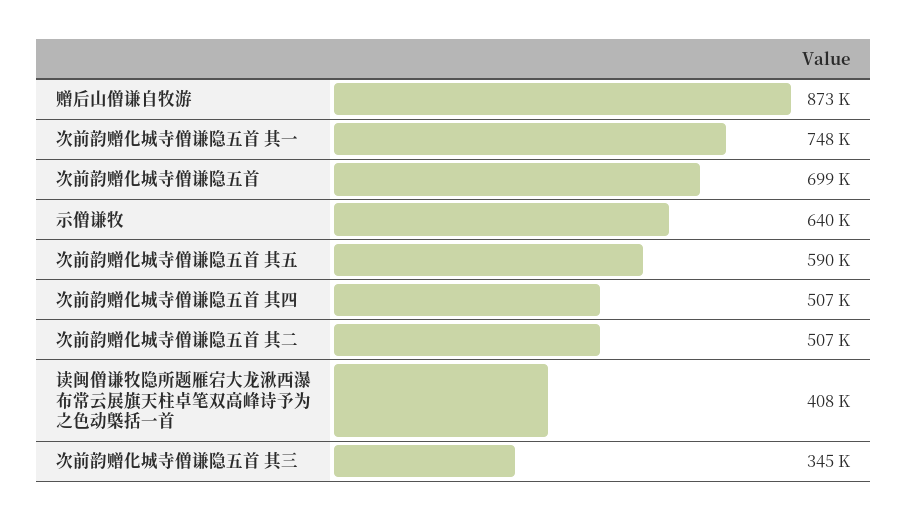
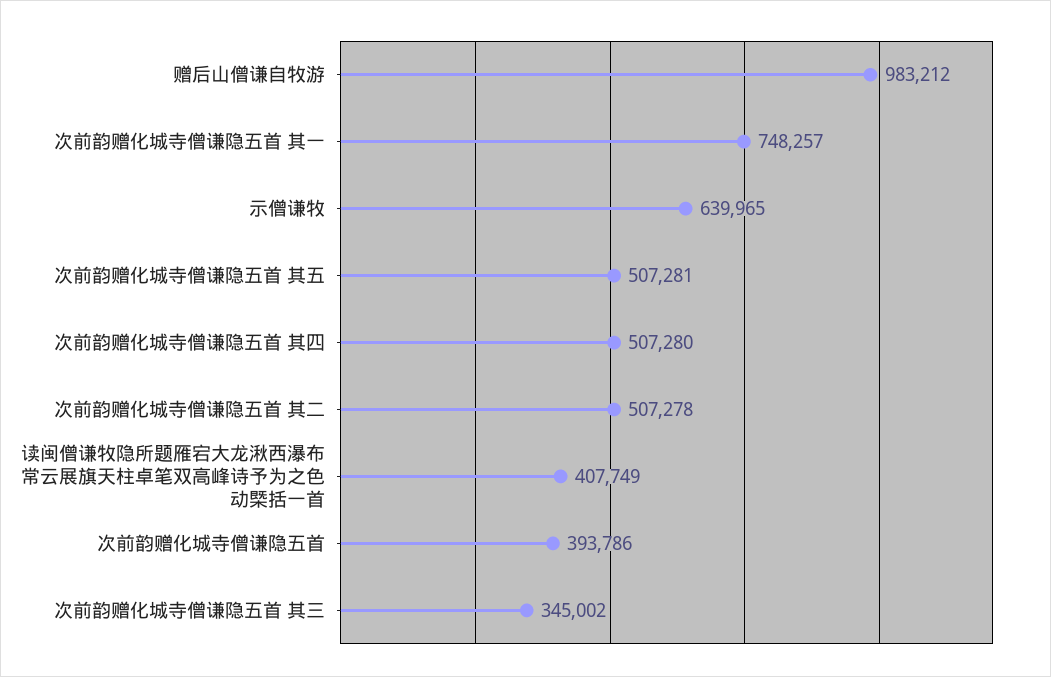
  {
-   "赠后山僧谦自牧游": 873000,
+   "赠后山僧谦自牧游": 983212,
    "次前韵赠化城寺僧谦隐五首 其一": 748257,
-   "次前韵赠化城寺僧谦隐五首": 699000,
+   "次前韵赠化城寺僧谦隐五首": 393786,
    "示僧谦牧": 639965,
-   "次前韵赠化城寺僧谦隐五首 其五": 590000,
+   "次前韵赠化城寺僧谦隐五首 其五": 507281,
    "次前韵赠化城寺僧谦隐五首 其四": 507280,
    "次前韵赠化城寺僧谦隐五首 其二": 507278,
    "读闽僧谦牧隐所题雁宕大龙湫西瀑布常云展旗天柱卓笔双高峰诗予为之色动槩括一首": 407749,
    "次前韵赠化城寺僧谦隐五首 其三": 345002
  }

